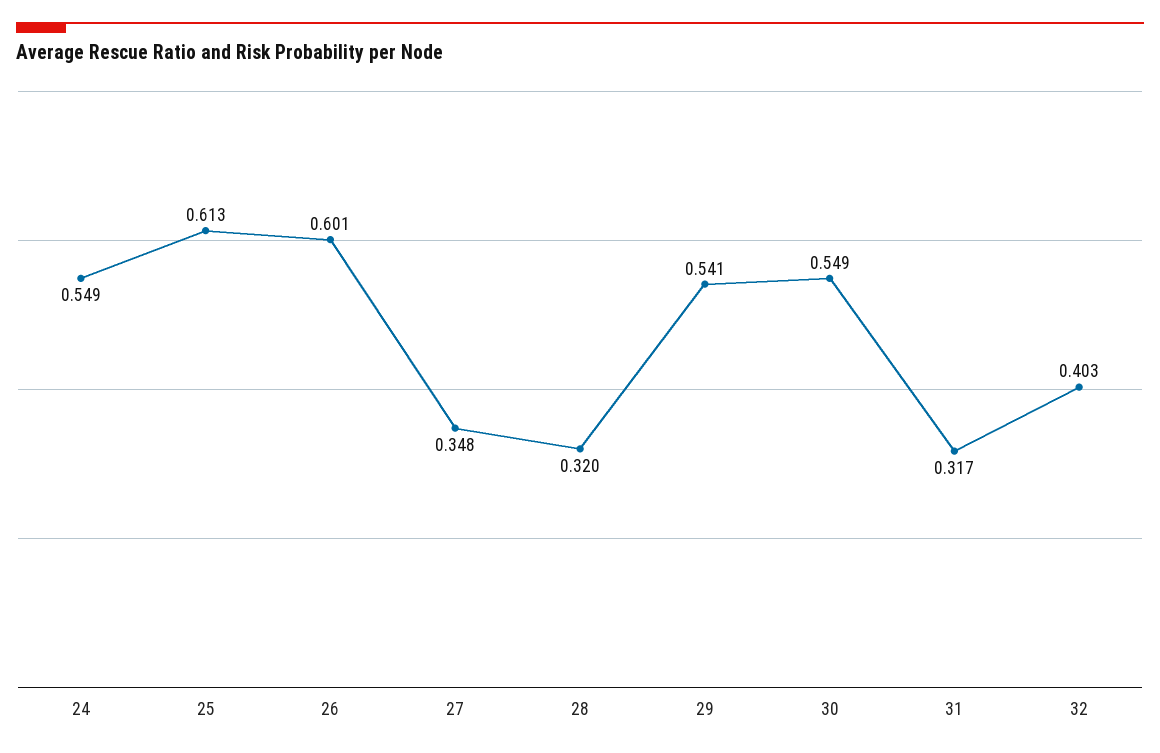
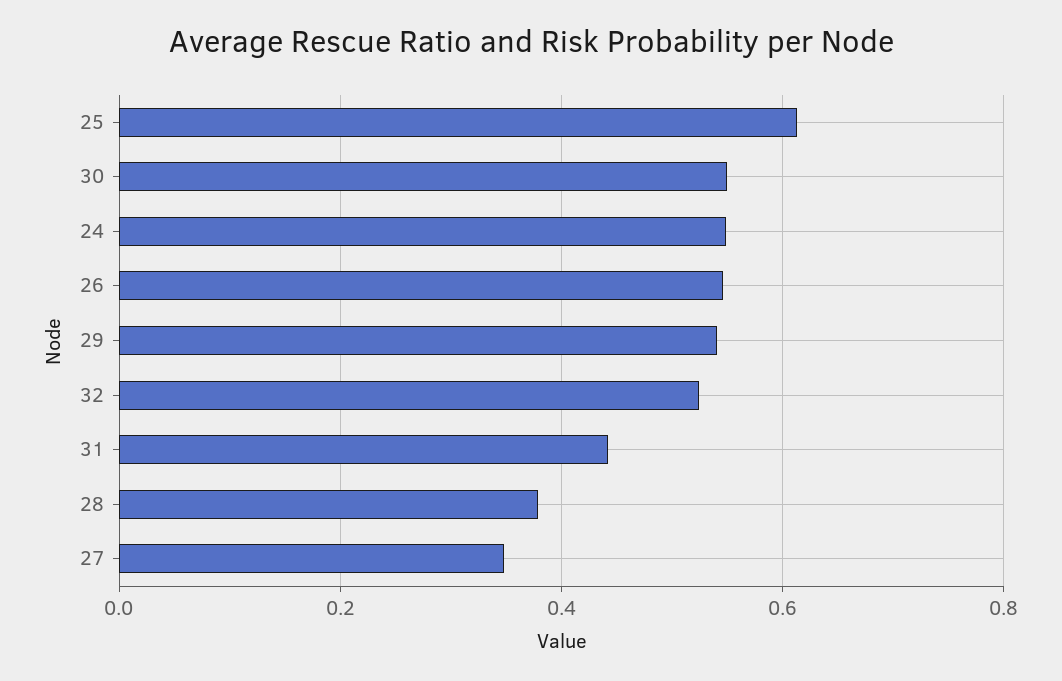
  {
    "24": 0.549,
    "25": 0.613,
-   "26": 0.601,
+   "26": 0.54,
    "27": 0.348,
-   "28": 0.32,
+   "28": 0.38,
    "29": 0.541,
    "30": 0.549,
-   "31": 0.317,
+   "31": 0.44,
-   "32": 0.403
+   "32": 0.52
  }

